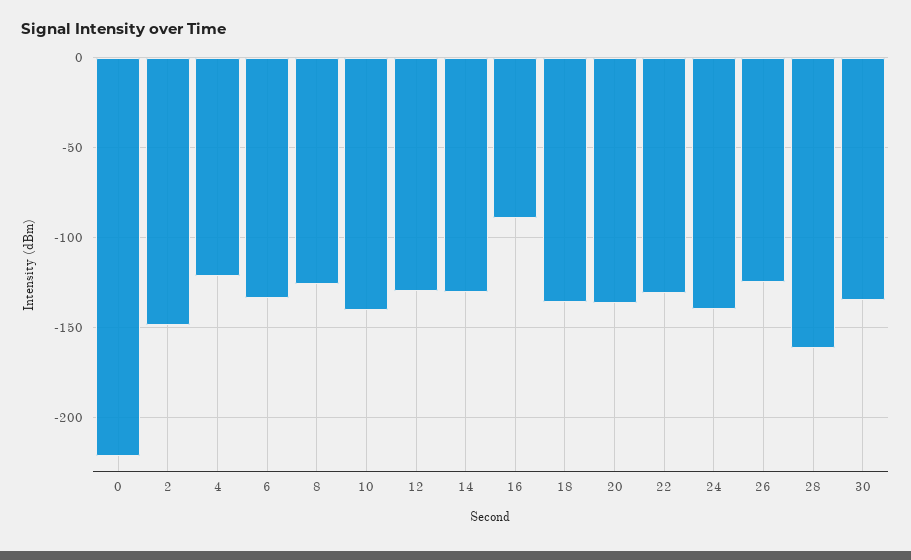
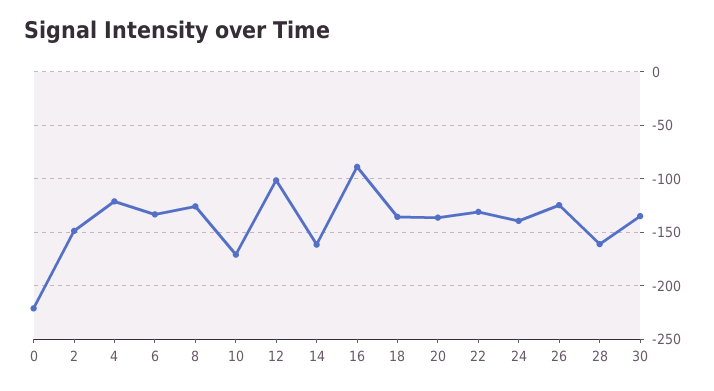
  {
    "0": -220,
    "2": -150,
    "4": -120,
    "6": -135,
    "8": -125,
-   "10": -140,
+   "10": -170,
-   "12": -130,
+   "12": -100,
-   "14": -130,
+   "14": -160,
    "16": -90,
    "18": -135,
    "20": -135,
    "22": -130,
    "24": -140,
    "26": -125,
    "28": -160,
    "30": -135
  }

